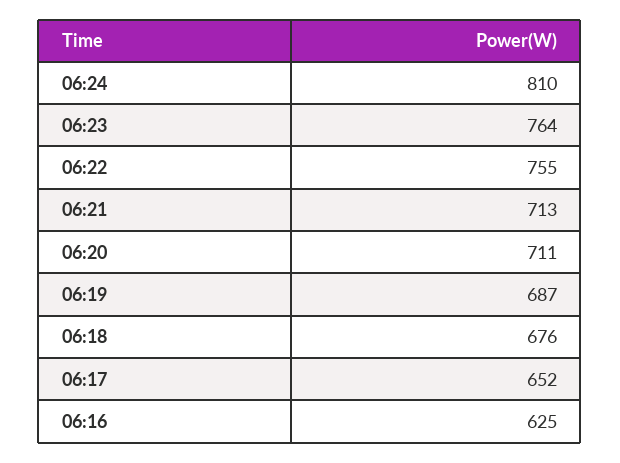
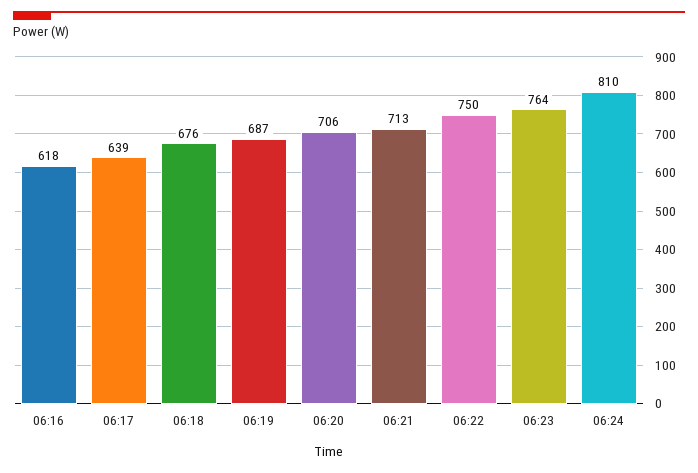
  {
    "06:24": 810,
    "06:23": 764,
-   "06:22": 755,
+   "06:22": 750,
    "06:21": 713,
-   "06:20": 711,
+   "06:20": 706,
    "06:19": 687,
    "06:18": 676,
-   "06:17": 652,
+   "06:17": 639,
-   "06:16": 625
+   "06:16": 618
  }

